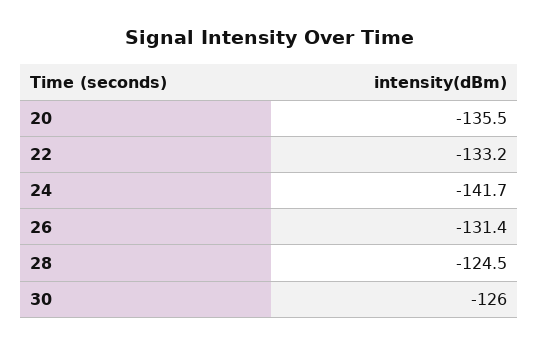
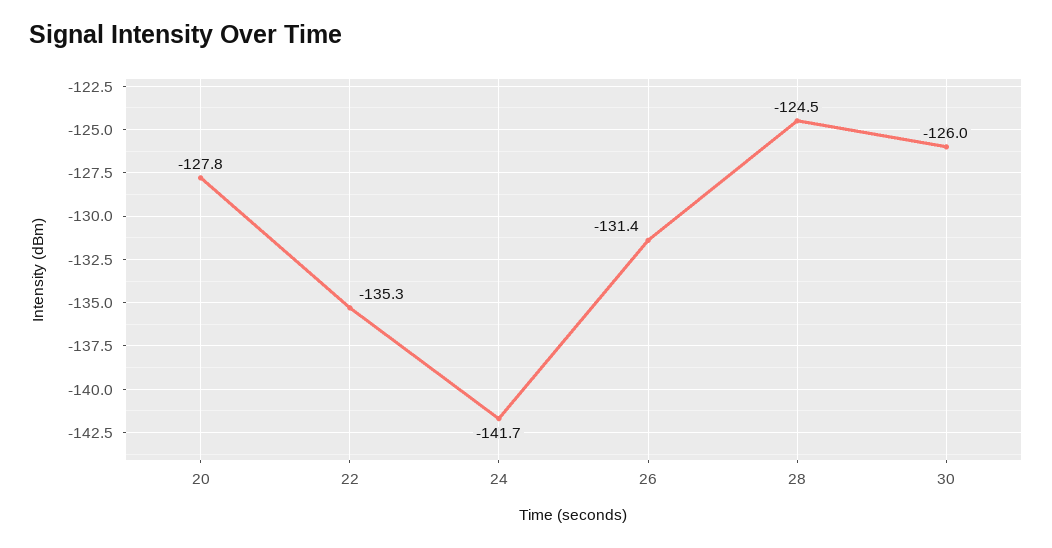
  {
-   "20": -135.5,
+   "20": -127.8,
-   "22": -133.2,
+   "22": -135.3,
    "24": -141.7,
    "26": -131.4,
    "28": -124.5,
    "30": -126
  }

